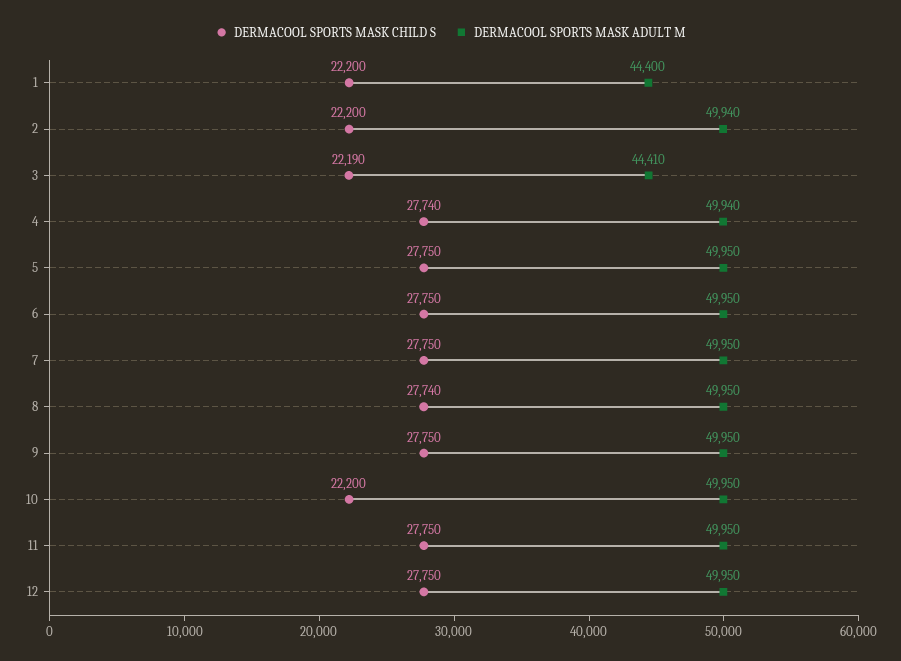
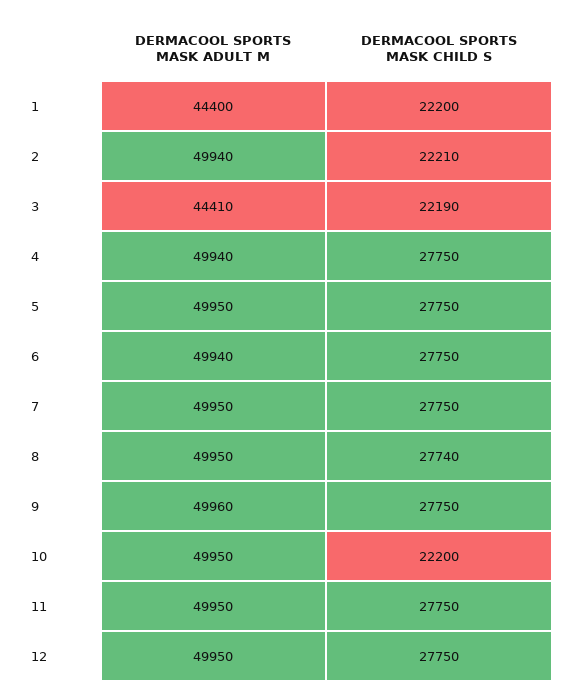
  {
    "DERMACOOL SPORTS MASK CHILD S": {
      "1": 22200,
-     "2": 22200,
+     "2": 22210,
      "3": 22190,
-     "4": 27740,
+     "4": 27750,
      "5": 27750,
      "6": 27750,
      "7": 27750,
      "8": 27740,
      "9": 27750,
      "10": 22200,
      "11": 27750,
      "12": 27750
    },
    "DERMACOOL SPORTS MASK ADULT M": {
      "1": 44400,
      "2": 49940,
      "3": 44410,
      "4": 49940,
      "5": 49950,
-     "6": 49950,
+     "6": 49940,
      "7": 49950,
      "8": 49950,
-     "9": 49950,
+     "9": 49960,
      "10": 49950,
      "11": 49950,
      "12": 49950
    }
  }

